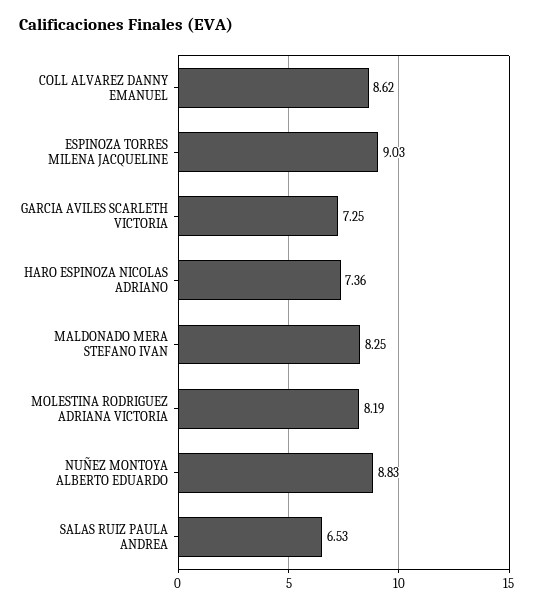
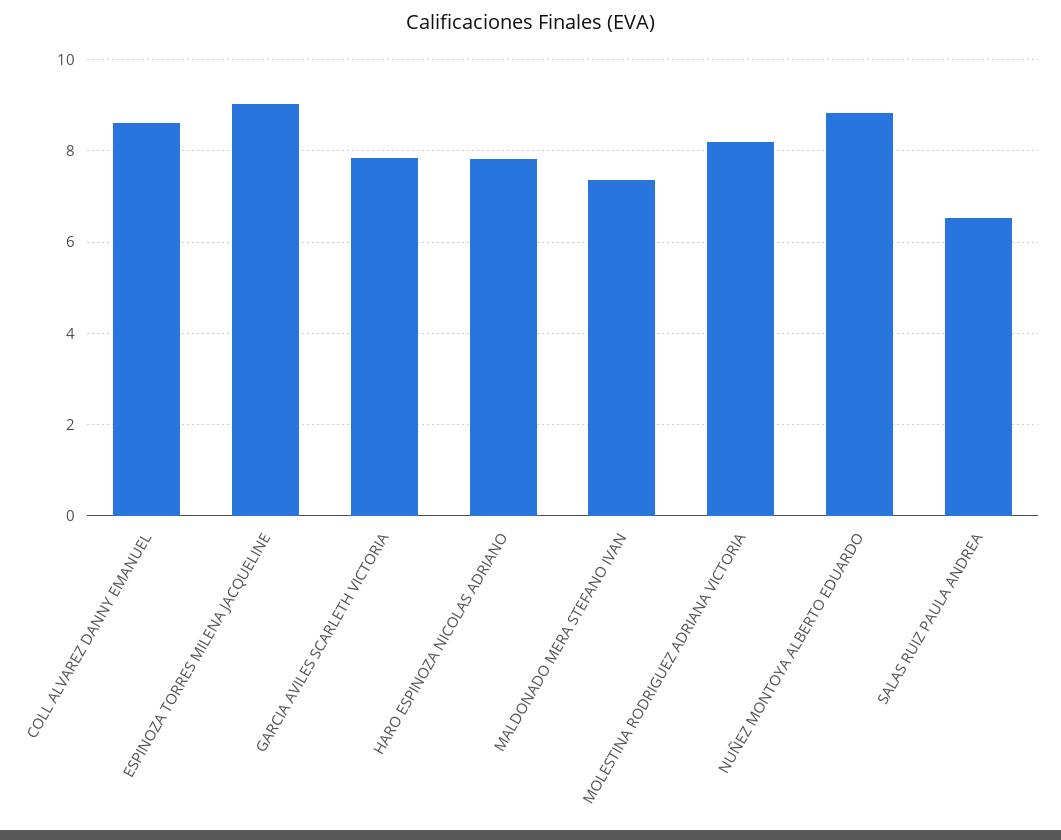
  {
    "COLL ALVAREZ DANNY EMANUEL": 8.62,
    "ESPINOZA TORRES MILENA JACQUELINE": 9.03,
-   "GARCIA AVILES SCARLETH VICTORIA": 7.25,
+   "GARCIA AVILES SCARLETH VICTORIA": 7.8,
-   "HARO ESPINOZA NICOLAS ADRIANO": 7.36,
+   "HARO ESPINOZA NICOLAS ADRIANO": 7.8,
-   "MALDONADO MERA STEFANO IVAN": 8.25,
+   "MALDONADO MERA STEFANO IVAN": 7.4,
    "MOLESTINA RODRIGUEZ ADRIANA VICTORIA": 8.19,
    "NUÑEZ MONTOYA ALBERTO EDUARDO": 8.83,
    "SALAS RUIZ PAULA ANDREA": 6.53
  }

